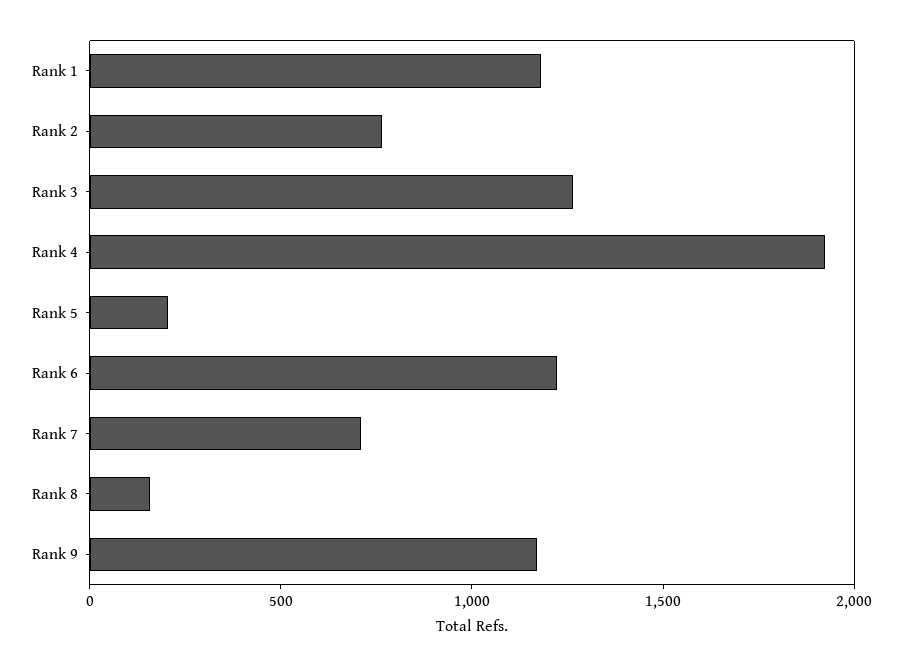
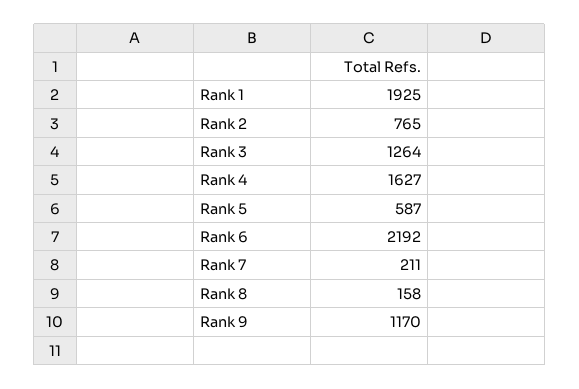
  {
-   "Rank 1": 1200,
+   "Rank 1": 1925,
    "Rank 2": 765,
    "Rank 3": 1264,
-   "Rank 4": 1900,
+   "Rank 4": 1627,
-   "Rank 5": 200,
+   "Rank 5": 587,
-   "Rank 6": 1200,
+   "Rank 6": 2192,
-   "Rank 7": 700,
+   "Rank 7": 211,
    "Rank 8": 158,
    "Rank 9": 1170
  }

